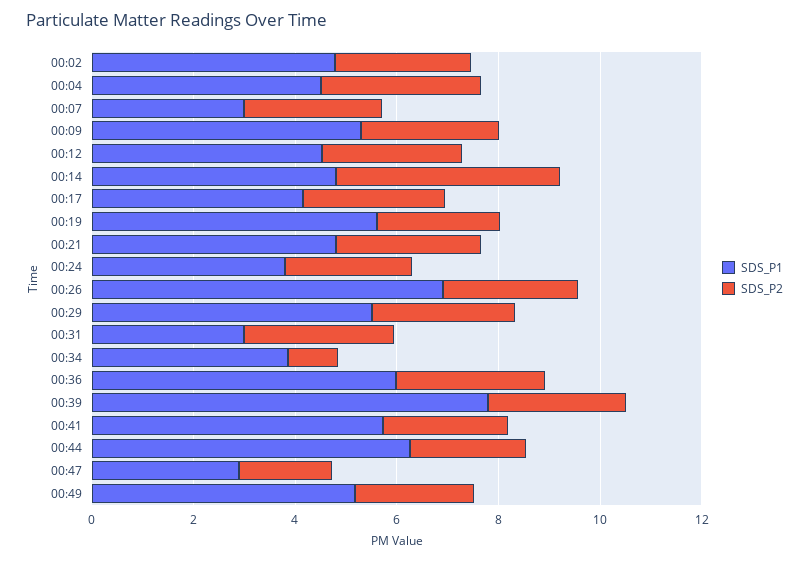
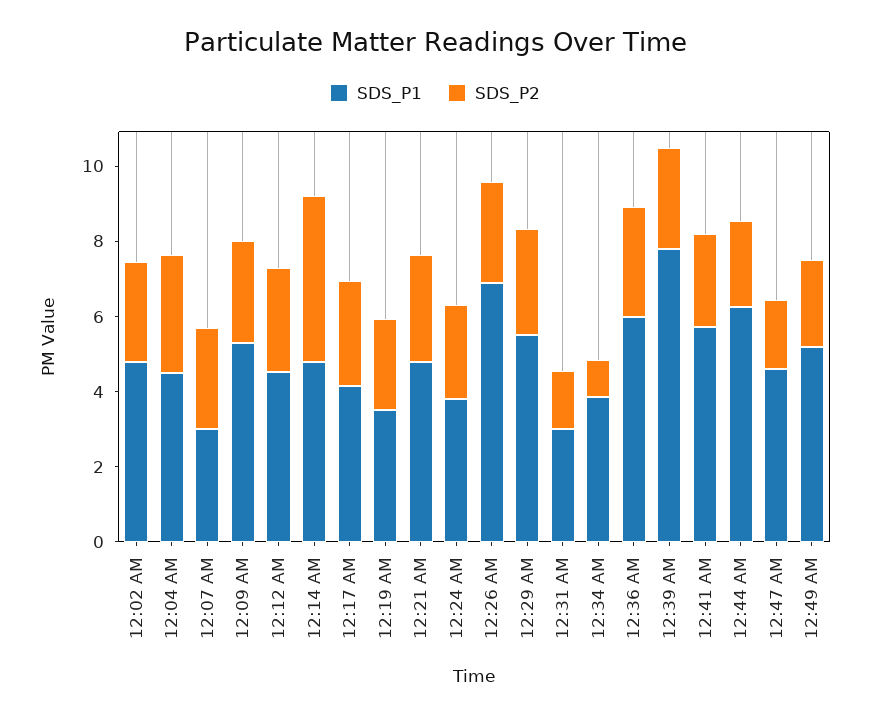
  {
    "SDS_P1": {
      "00:02": 5,
      "00:04": 4.5,
      "00:07": 3,
      "00:09": 5.5,
      "00:12": 4.5,
      "00:14": 5,
      "00:17": 4,
-     "00:19": 5.5,
+     "00:19": 3.5,
      "00:21": 5,
      "00:24": 4,
      "00:26": 7,
      "00:29": 5.5,
      "00:31": 3,
      "00:34": 4,
      "00:36": 6,
      "00:39": 8,
      "00:41": 5.5,
      "00:44": 6.5,
-     "00:47": 3,
+     "00:47": 4.5,
      "00:49": 5
    },
    "SDS_P2": {
      "00:02": 2.5,
      "00:04": 3,
      "00:07": 2.5,
      "00:09": 2.5,
      "00:12": 3,
      "00:14": 4.5,
      "00:17": 3,
      "00:19": 2.5,
      "00:21": 3,
      "00:24": 2.5,
      "00:26": 2.5,
      "00:29": 3,
-     "00:31": 3,
+     "00:31": 1.5,
      "00:34": 1,
      "00:36": 3,
      "00:39": 2.5,
      "00:41": 2.5,
      "00:44": 2.5,
      "00:47": 2,
      "00:49": 2.5
    }
  }

